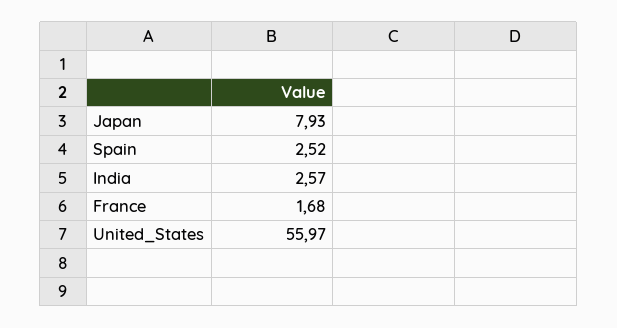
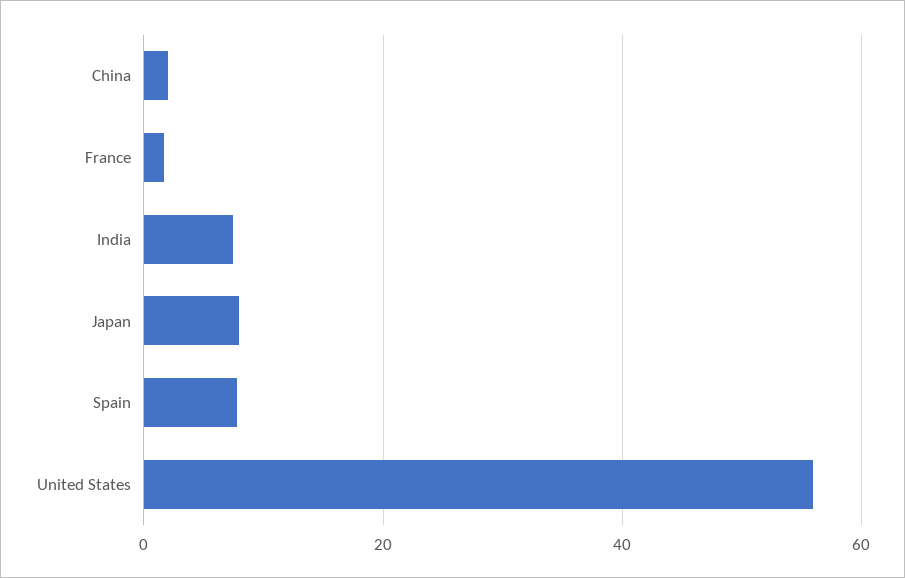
  {
    "Japan": 7.93,
-   "Spain": 2.52,
+   "Spain": 8,
-   "India": 2.57,
+   "India": 8,
    "France": 1.68,
-   "United_States": 55.97
+   "United_States": 55.97,
+   "China": 2
  }

